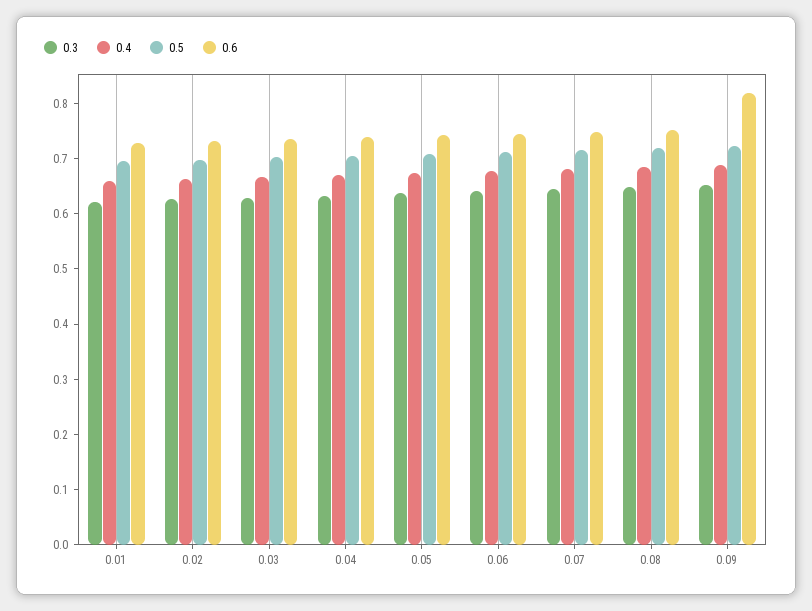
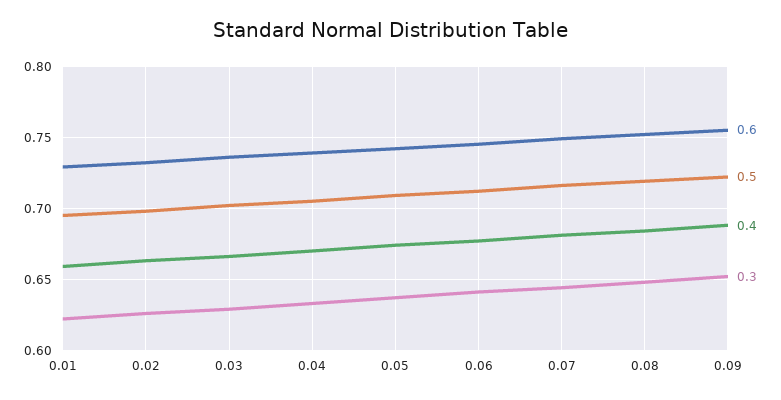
  {
    "0.3": {
      "0.01": 0.62,
      "0.02": 0.625,
      "0.03": 0.63,
      "0.04": 0.635,
      "0.05": 0.635,
      "0.06": 0.64,
      "0.07": 0.645,
      "0.08": 0.65,
      "0.09": 0.65
    },
    "0.4": {
      "0.01": 0.66,
      "0.02": 0.665,
      "0.03": 0.665,
      "0.04": 0.67,
      "0.05": 0.675,
      "0.06": 0.675,
      "0.07": 0.68,
      "0.08": 0.685,
      "0.09": 0.69
    },
    "0.5": {
      "0.01": 0.695,
      "0.02": 0.7,
      "0.03": 0.7,
      "0.04": 0.705,
      "0.05": 0.71,
      "0.06": 0.71,
      "0.07": 0.715,
      "0.08": 0.72,
      "0.09": 0.72
    },
    "0.6": {
      "0.01": 0.73,
      "0.02": 0.73,
      "0.03": 0.735,
      "0.04": 0.74,
      "0.05": 0.74,
      "0.06": 0.745,
      "0.07": 0.75,
      "0.08": 0.75,
-     "0.09": 0.82
+     "0.09": 0.755
    }
  }

